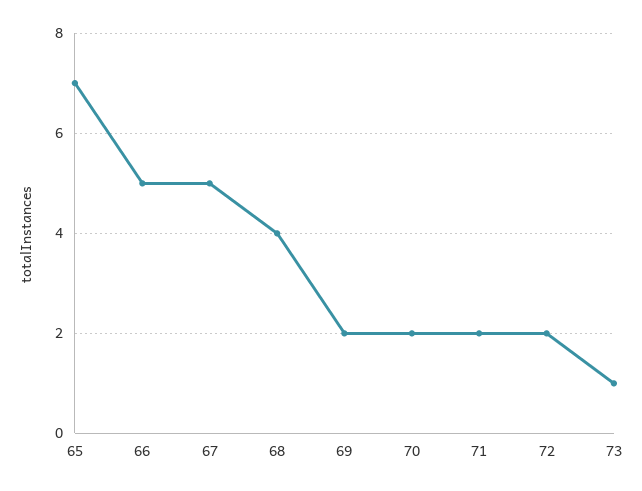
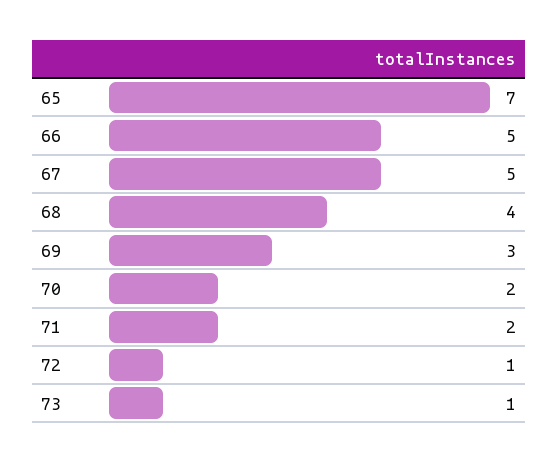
  {
    "65": 7,
    "66": 5,
    "67": 5,
    "68": 4,
-   "69": 2,
+   "69": 3,
    "70": 2,
    "71": 2,
-   "72": 2,
+   "72": 1,
    "73": 1
  }

